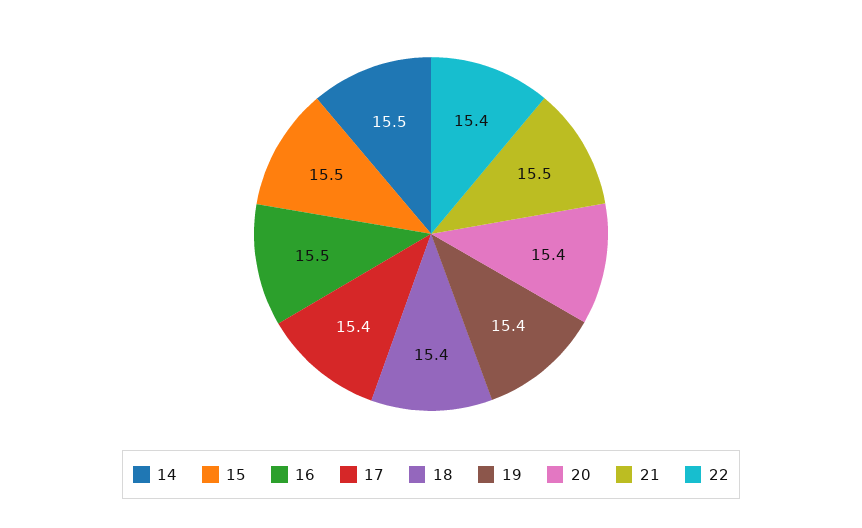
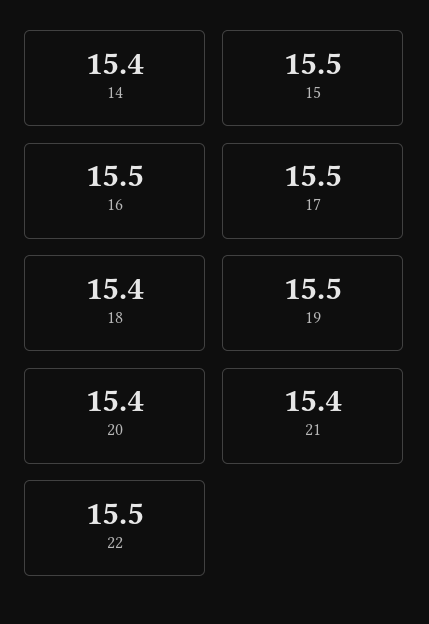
  {
-   "14": 15.5,
+   "14": 15.4,
    "15": 15.5,
    "16": 15.5,
-   "17": 15.4,
+   "17": 15.5,
    "18": 15.4,
-   "19": 15.4,
+   "19": 15.5,
    "20": 15.4,
-   "21": 15.5,
+   "21": 15.4,
-   "22": 15.4
+   "22": 15.5
  }

